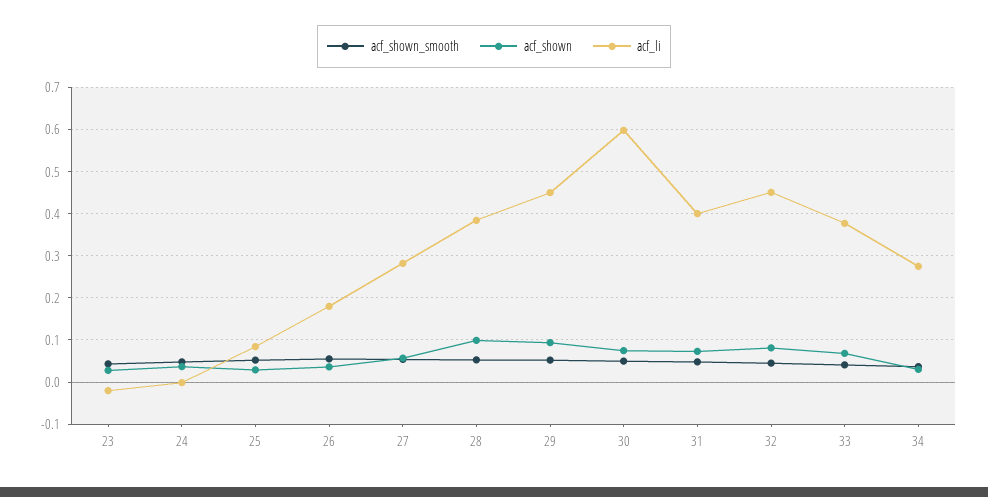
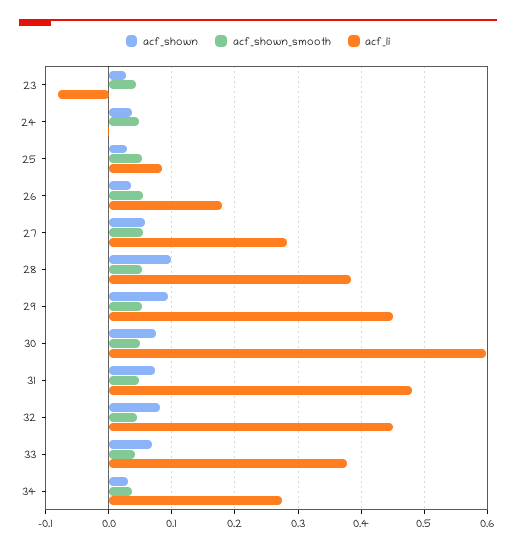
  {
    "acf_shown_smooth": {
      "23": 0.04,
      "24": 0.05,
      "25": 0.05,
      "26": 0.06,
      "27": 0.05,
      "28": 0.05,
      "29": 0.05,
      "30": 0.05,
      "31": 0.05,
      "32": 0.05,
      "33": 0.04,
      "34": 0.04
    },
    "acf_shown": {
      "23": 0.03,
      "24": 0.04,
      "25": 0.03,
      "26": 0.04,
      "27": 0.06,
      "28": 0.1,
      "29": 0.09,
      "30": 0.08,
      "31": 0.07,
      "32": 0.08,
      "33": 0.07,
      "34": 0.03
    },
    "acf_li": {
-     "23": -0.02,
+     "23": -0.08,
      "24": 0,
      "25": 0.08,
      "26": 0.18,
      "27": 0.28,
      "28": 0.38,
      "29": 0.45,
      "30": 0.6,
-     "31": 0.4,
+     "31": 0.48,
      "32": 0.45,
      "33": 0.38,
      "34": 0.28
    }
  }

